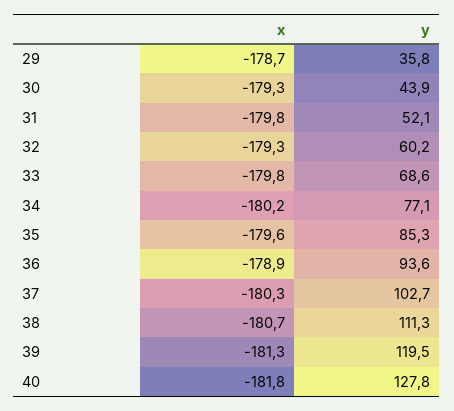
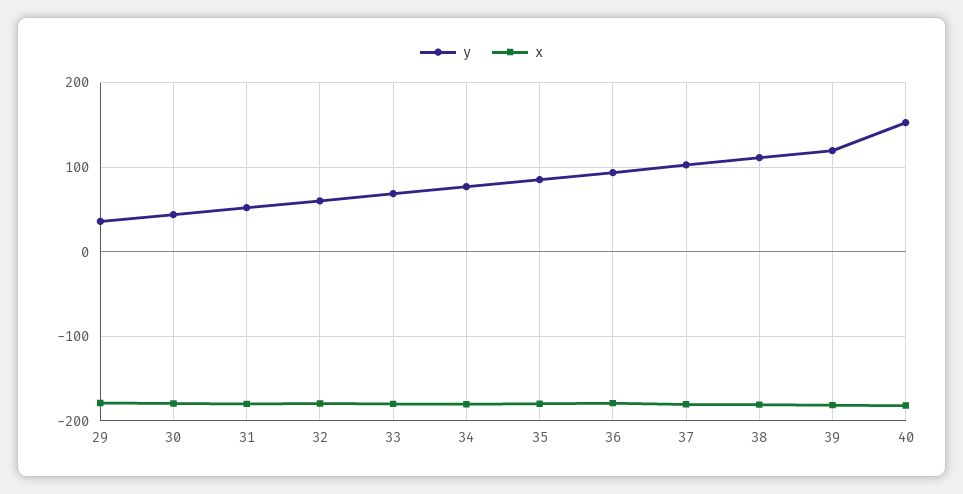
  {
    "x": {
      "29": -178.7,
      "30": -179.3,
      "31": -179.8,
      "32": -179.3,
      "33": -179.8,
      "34": -180.2,
      "35": -179.6,
      "36": -178.9,
      "37": -180.3,
      "38": -180.7,
      "39": -181.3,
      "40": -181.8
    },
    "y": {
      "29": 35.8,
      "30": 43.9,
      "31": 52.1,
      "32": 60.2,
      "33": 68.6,
      "34": 77.1,
      "35": 85.3,
      "36": 93.6,
      "37": 102.7,
      "38": 111.3,
      "39": 119.5,
-     "40": 127.8
+     "40": 150
    }
  }

